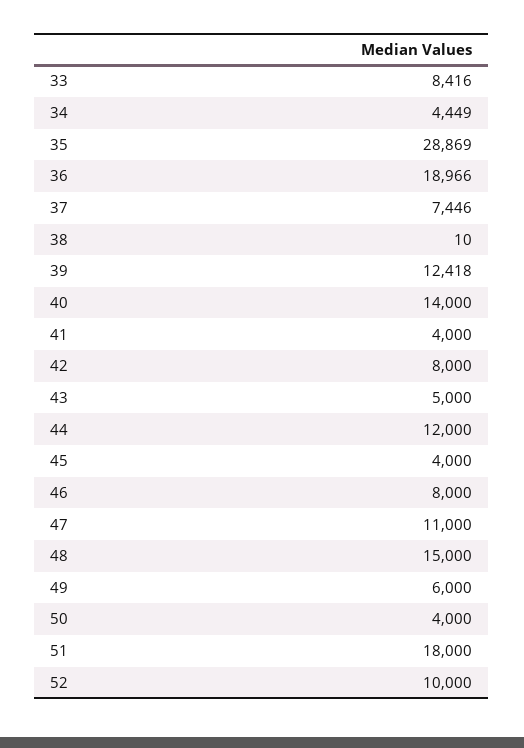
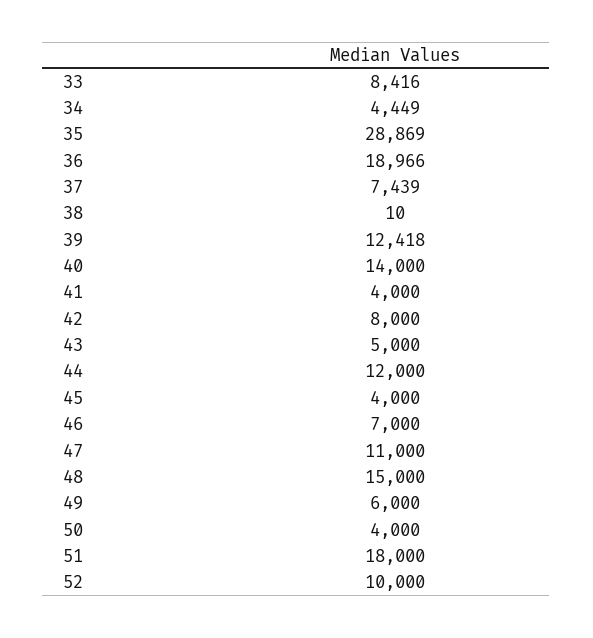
  {
    "33": 8416,
    "34": 4449,
    "35": 28869,
    "36": 18966,
-   "37": 7446,
+   "37": 7439,
    "38": 10,
    "39": 12418,
    "40": 14000,
    "41": 4000,
    "42": 8000,
    "43": 5000,
    "44": 12000,
    "45": 4000,
-   "46": 8000,
+   "46": 7000,
    "47": 11000,
    "48": 15000,
    "49": 6000,
    "50": 4000,
    "51": 18000,
    "52": 10000
  }

